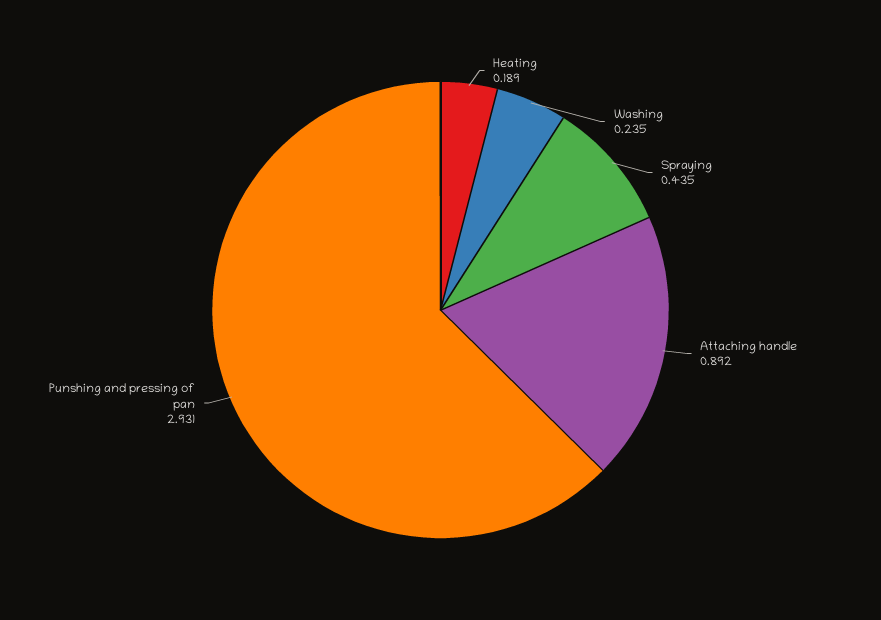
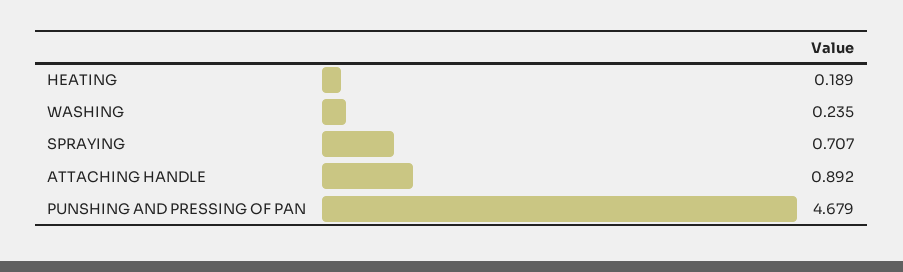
  {
    "Heating": 0.189,
    "Washing": 0.235,
-   "Spraying": 0.435,
+   "Spraying": 0.707,
    "Attaching handle": 0.892,
-   "Punshing and pressing of pan": 2.931
+   "Punshing and pressing of pan": 4.679
  }

